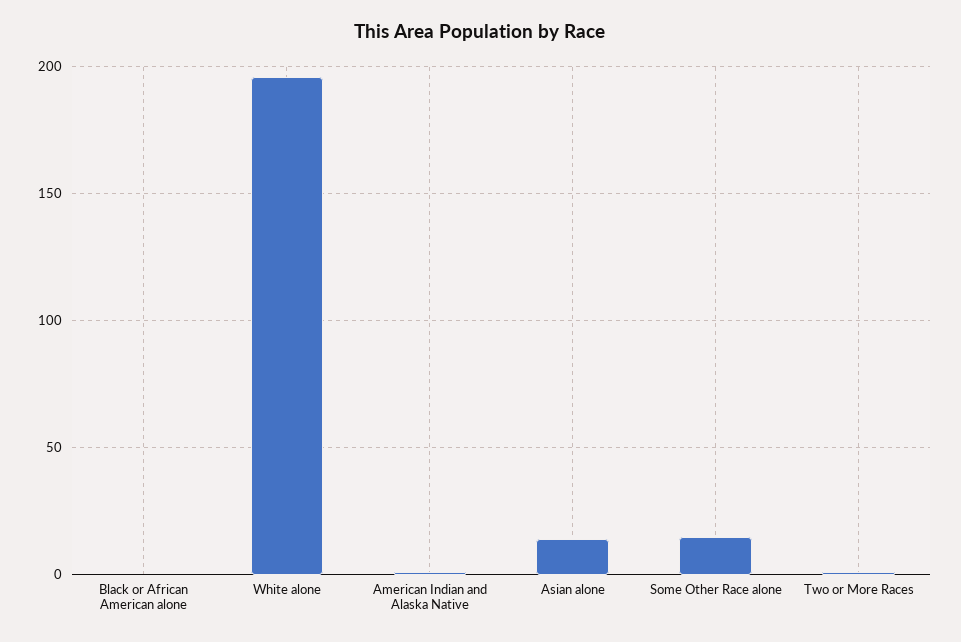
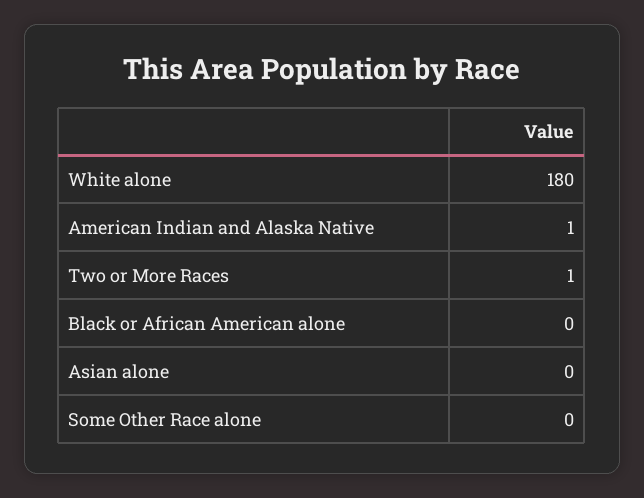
  {
    "Black or African American alone": 0,
-   "White alone": 195,
+   "White alone": 180,
    "American Indian and Alaska Native": 1,
-   "Asian alone": 15,
+   "Asian alone": 0,
-   "Some Other Race alone": 15,
+   "Some Other Race alone": 0,
    "Two or More Races": 1
  }

